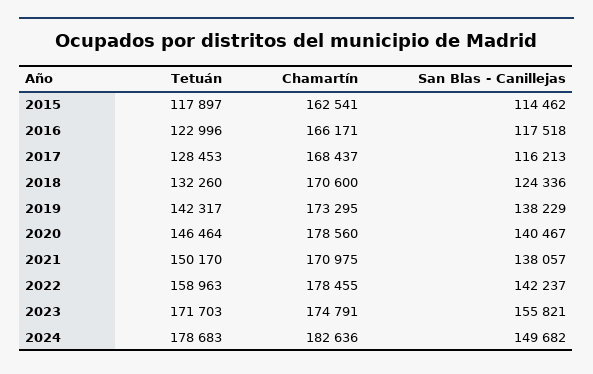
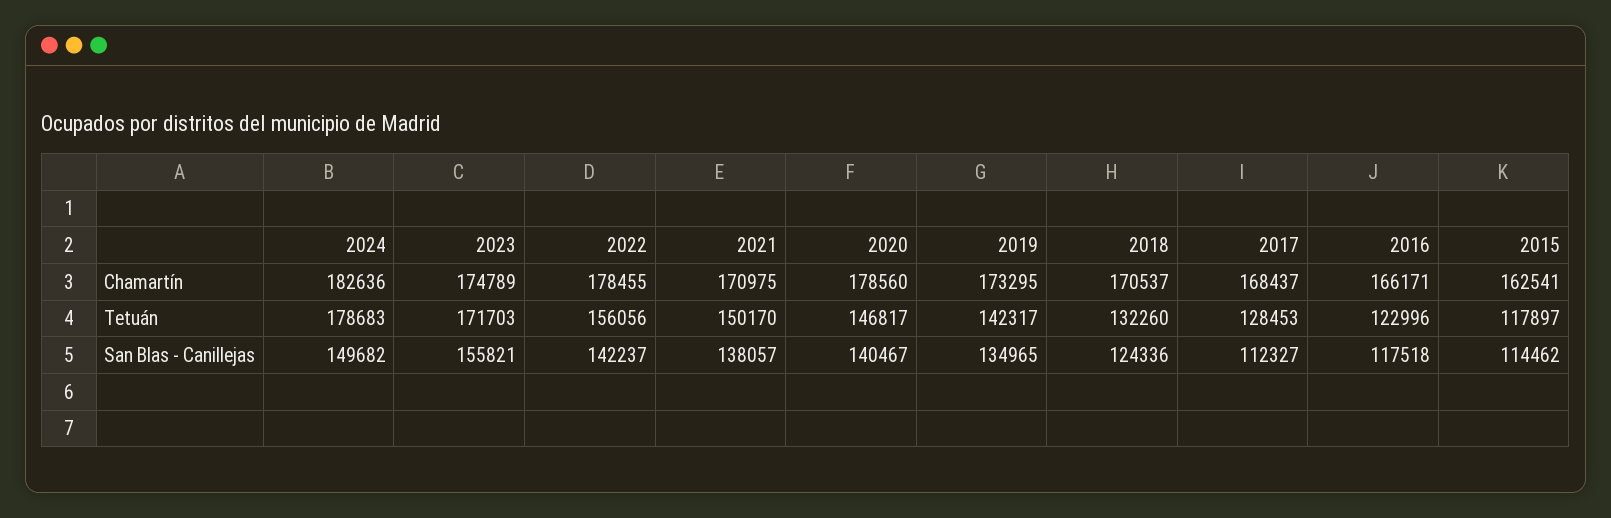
  {
    "Tetuán": {
      "2015": 117897,
      "2016": 122996,
      "2017": 128453,
      "2018": 132260,
      "2019": 142317,
-     "2020": 146464,
+     "2020": 146817,
      "2021": 150170,
-     "2022": 158963,
+     "2022": 156056,
      "2023": 171703,
      "2024": 178683
    },
    "Chamartín": {
      "2015": 162541,
      "2016": 166171,
      "2017": 168437,
-     "2018": 170600,
+     "2018": 170537,
      "2019": 173295,
      "2020": 178560,
      "2021": 170975,
      "2022": 178455,
-     "2023": 174791,
+     "2023": 174789,
      "2024": 182636
    },
    "San Blas - Canillejas": {
      "2015": 114462,
      "2016": 117518,
-     "2017": 116213,
+     "2017": 112327,
      "2018": 124336,
-     "2019": 138229,
+     "2019": 134965,
      "2020": 140467,
      "2021": 138057,
      "2022": 142237,
      "2023": 155821,
      "2024": 149682
    }
  }

